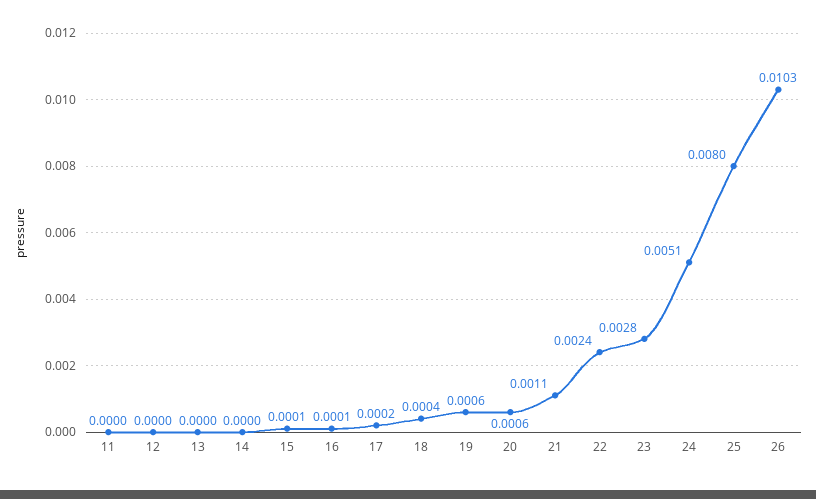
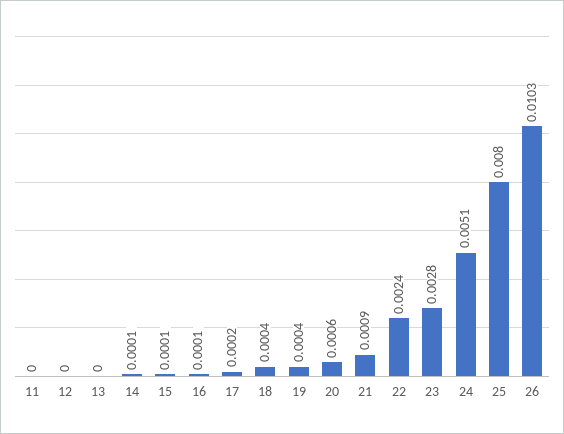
  {
    "11": 0,
    "12": 0,
    "13": 0,
-   "14": 0,
+   "14": 0.0001,
    "15": 0.0001,
    "16": 0.0001,
    "17": 0.0002,
    "18": 0.0004,
-   "19": 0.0006,
+   "19": 0.0004,
    "20": 0.0006,
-   "21": 0.0011,
+   "21": 0.0009,
    "22": 0.0024,
    "23": 0.0028,
    "24": 0.0051,
    "25": 0.008,
    "26": 0.0103
  }

